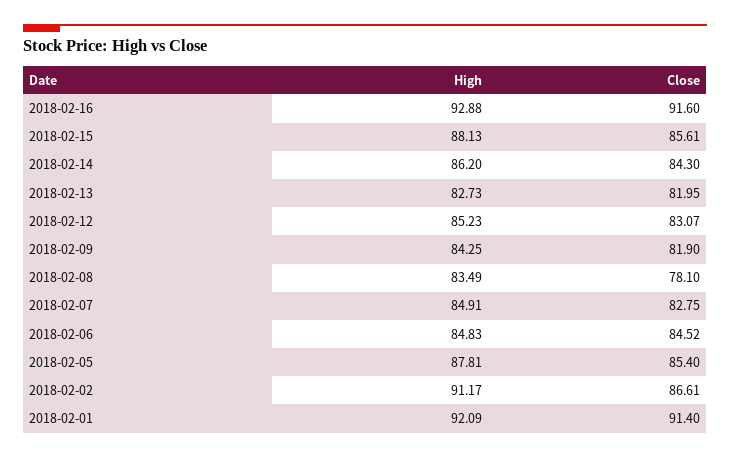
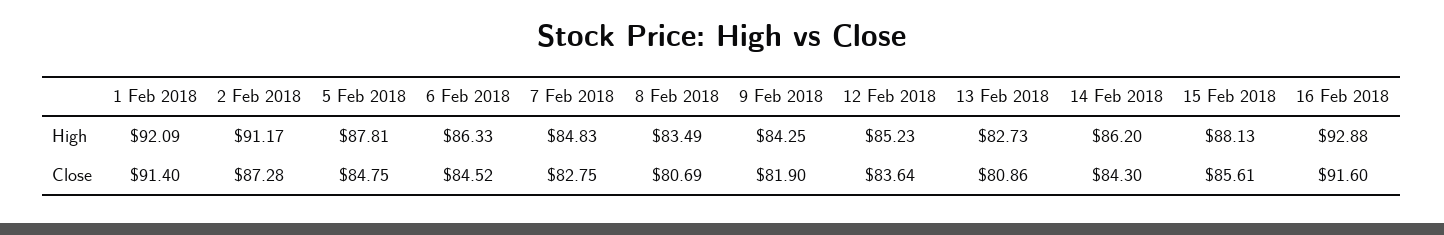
  {
    "High": {
      "2018-02-16": 92.88,
      "2018-02-15": 88.13,
      "2018-02-14": 86.2,
      "2018-02-13": 82.73,
      "2018-02-12": 85.23,
      "2018-02-09": 84.25,
      "2018-02-08": 83.49,
-     "2018-02-07": 84.91,
+     "2018-02-07": 84.83,
-     "2018-02-06": 84.83,
+     "2018-02-06": 86.33,
      "2018-02-05": 87.81,
      "2018-02-02": 91.17,
      "2018-02-01": 92.09
    },
    "Close": {
      "2018-02-16": 91.6,
      "2018-02-15": 85.61,
      "2018-02-14": 84.3,
-     "2018-02-13": 81.95,
+     "2018-02-13": 80.86,
-     "2018-02-12": 83.07,
+     "2018-02-12": 83.64,
      "2018-02-09": 81.9,
-     "2018-02-08": 78.1,
+     "2018-02-08": 80.69,
      "2018-02-07": 82.75,
      "2018-02-06": 84.52,
-     "2018-02-05": 85.4,
+     "2018-02-05": 84.75,
-     "2018-02-02": 86.61,
+     "2018-02-02": 87.28,
      "2018-02-01": 91.4
    }
  }

